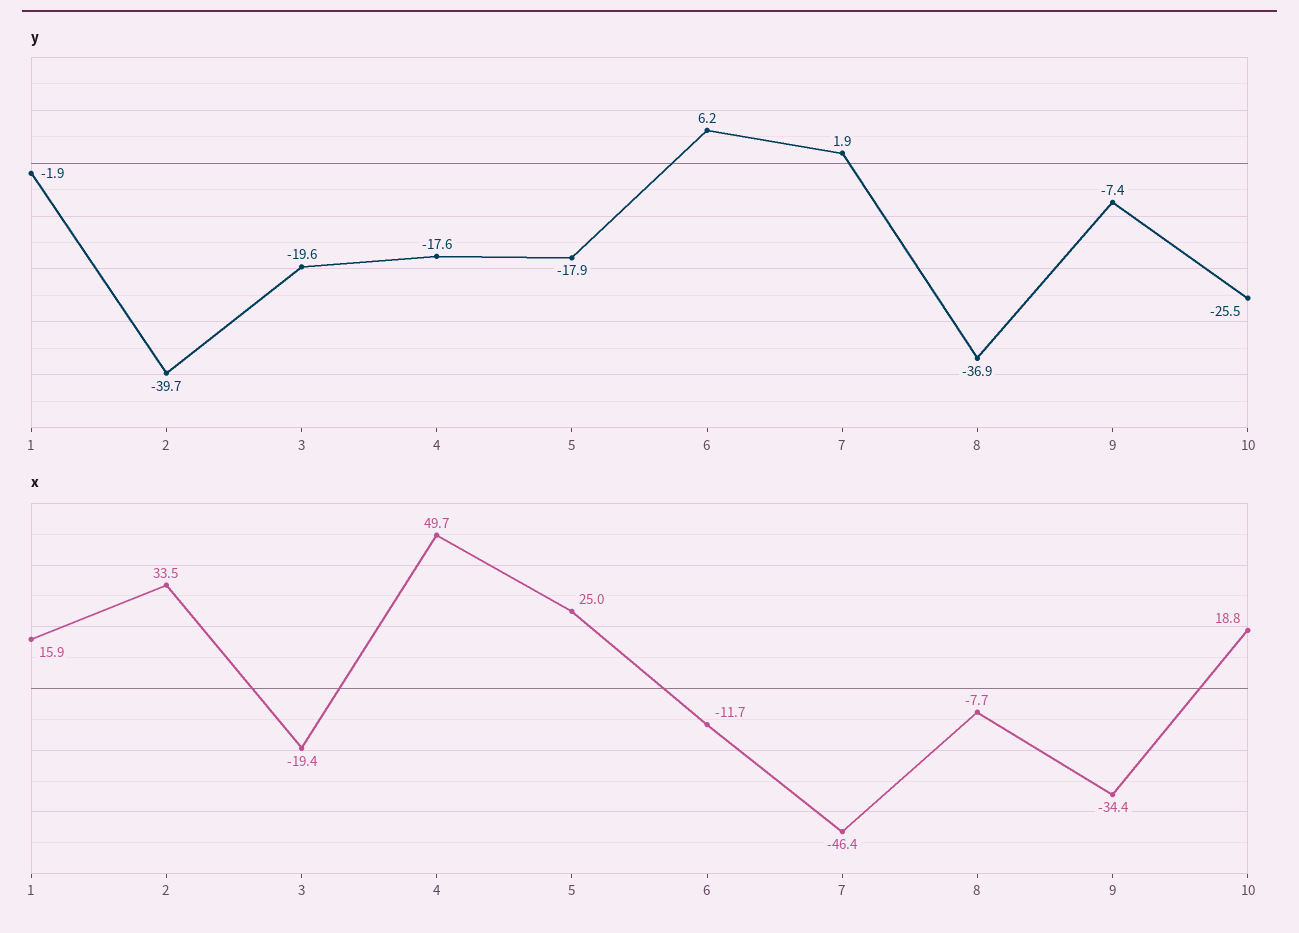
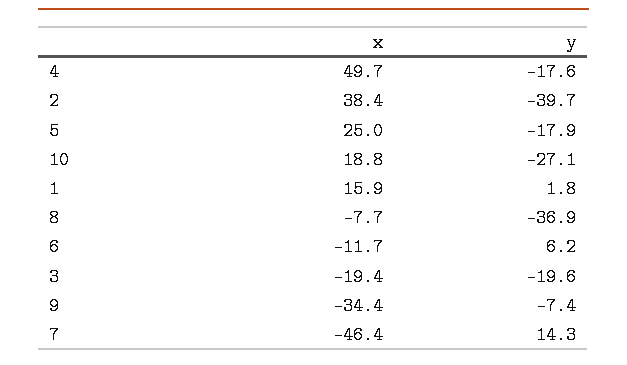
  {
    "y": {
-     "1": -1.9,
+     "1": 1.8,
      "2": -39.7,
      "3": -19.6,
      "4": -17.6,
      "5": -17.9,
      "6": 6.2,
-     "7": 1.9,
+     "7": 14.3,
      "8": -36.9,
      "9": -7.4,
-     "10": -25.5
+     "10": -27.1
    },
    "x": {
      "1": 15.9,
-     "2": 33.5,
+     "2": 38.4,
      "3": -19.4,
      "4": 49.7,
      "5": 25,
      "6": -11.7,
      "7": -46.4,
      "8": -7.7,
      "9": -34.4,
      "10": 18.8
    }
  }

